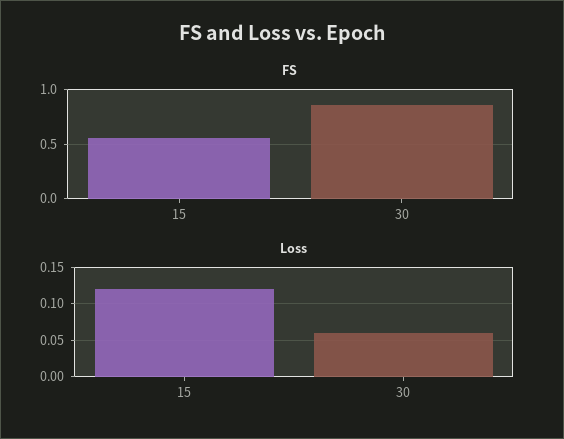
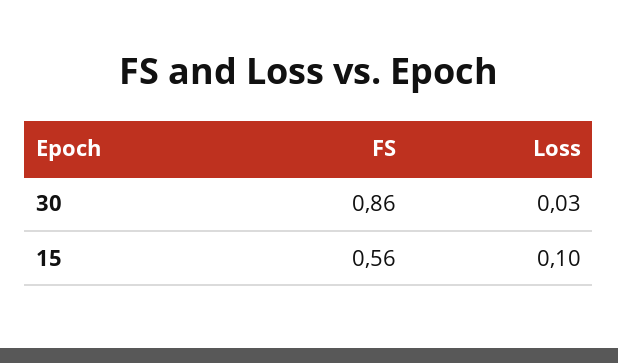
  {
    "FS": {
      "15": 0.56,
      "30": 0.86
    },
    "Loss": {
-     "15": 0.12,
+     "15": 0.1,
-     "30": 0.06
+     "30": 0.03
    }
  }

